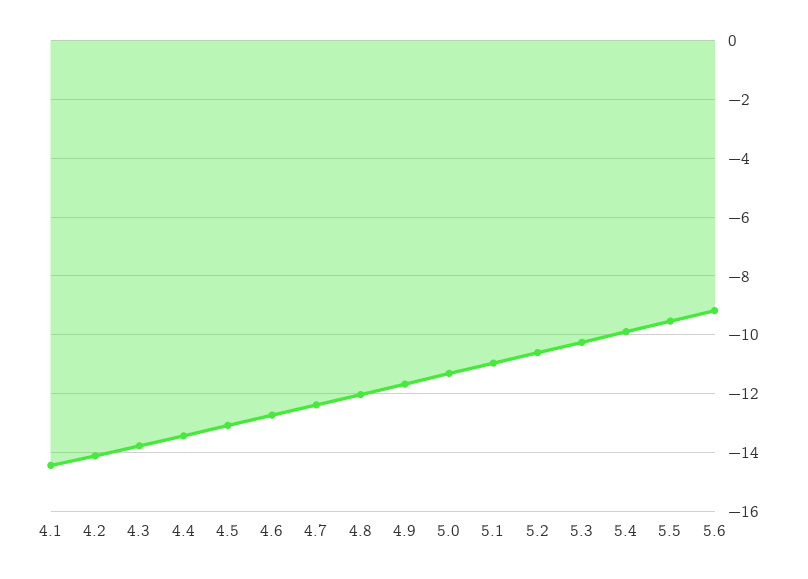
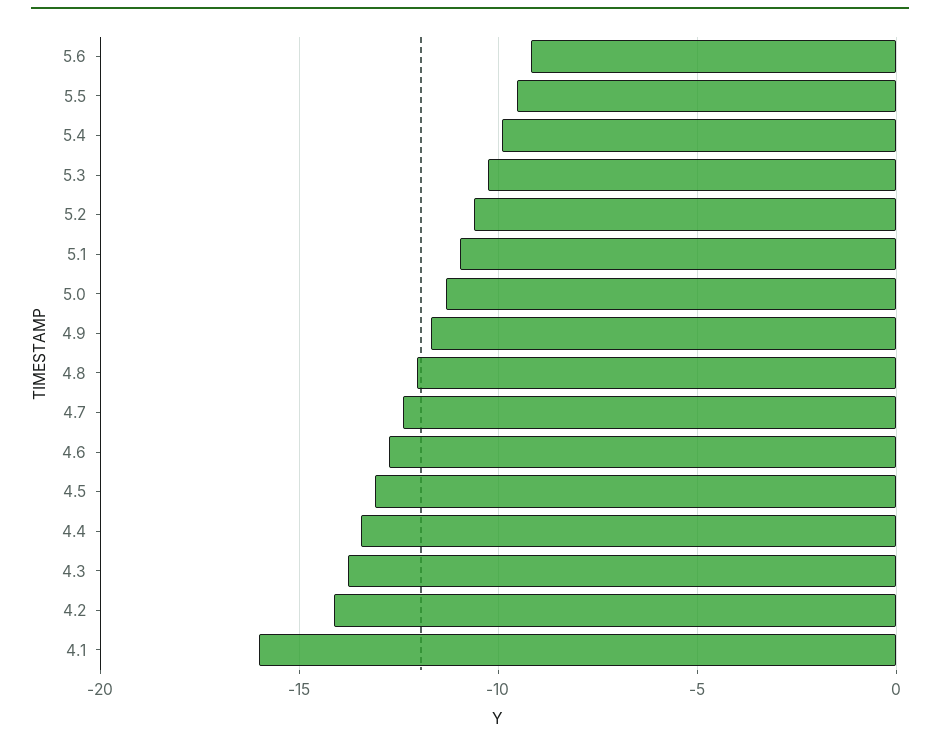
  {
-   "4.1": -14.5,
+   "4.1": -16,
    "4.2": -14,
    "4.3": -13.75,
    "4.4": -13.5,
    "4.5": -13,
    "4.6": -12.75,
    "4.7": -12.5,
    "4.8": -12,
    "4.9": -11.75,
    "5.0": -11.25,
    "5.1": -11,
    "5.2": -10.5,
    "5.3": -10.25,
    "5.4": -10,
    "5.5": -9.5,
    "5.6": -9.25
  }

